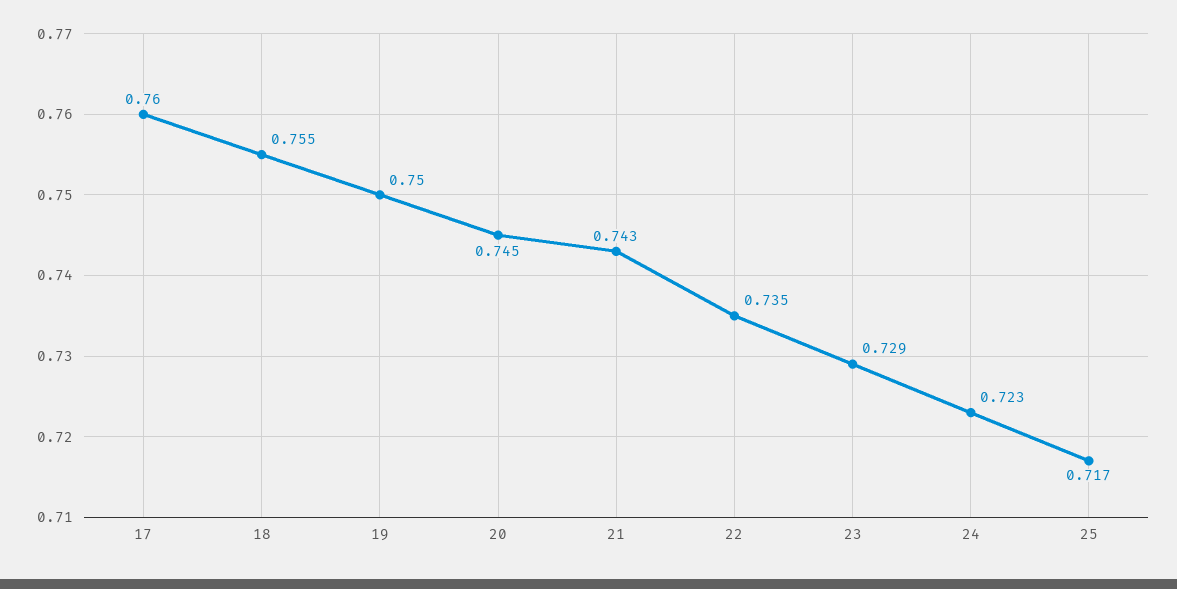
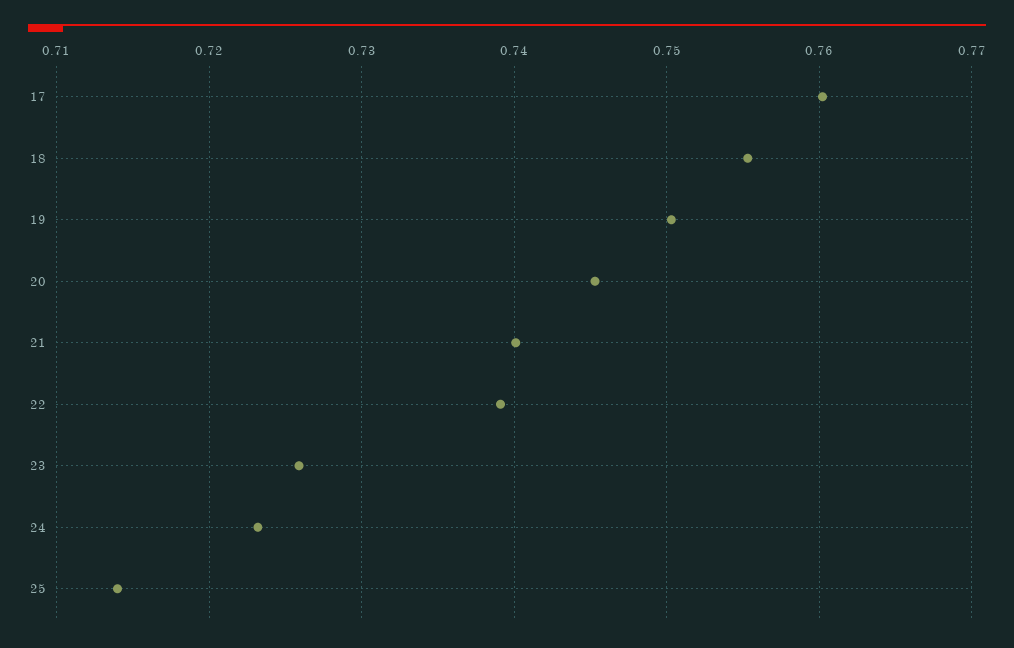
  {
    "17": 0.76,
    "18": 0.755,
    "19": 0.75,
    "20": 0.745,
-   "21": 0.743,
+   "21": 0.74,
-   "22": 0.735,
+   "22": 0.739,
-   "23": 0.729,
+   "23": 0.726,
    "24": 0.723,
-   "25": 0.717
+   "25": 0.714
  }

